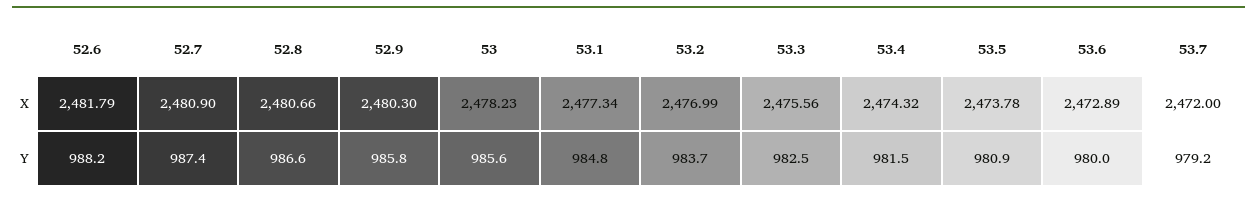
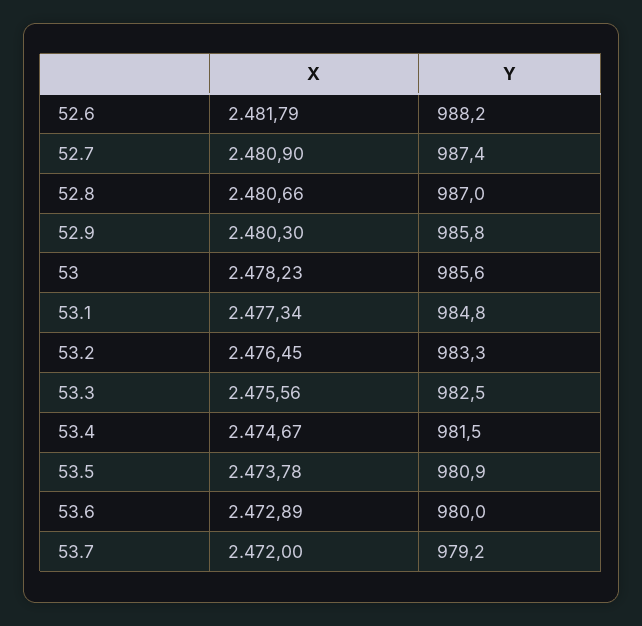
  {
    "52.6": {
      "X": 2481.79,
      "Y": 988.2
    },
    "52.7": {
      "X": 2480.9,
      "Y": 987.4
    },
    "52.8": {
      "X": 2480.66,
-     "Y": 986.6
+     "Y": 987
    },
    "52.9": {
      "X": 2480.3,
      "Y": 985.8
    },
    "53": {
      "X": 2478.23,
      "Y": 985.6
    },
    "53.1": {
      "X": 2477.34,
      "Y": 984.8
    },
    "53.2": {
-     "X": 2476.99,
+     "X": 2476.45,
-     "Y": 983.7
+     "Y": 983.3
    },
    "53.3": {
      "X": 2475.56,
      "Y": 982.5
    },
    "53.4": {
-     "X": 2474.32,
+     "X": 2474.67,
      "Y": 981.5
    },
    "53.5": {
      "X": 2473.78,
      "Y": 980.9
    },
    "53.6": {
      "X": 2472.89,
      "Y": 980
    },
    "53.7": {
      "X": 2472,
      "Y": 979.2
    }
  }

